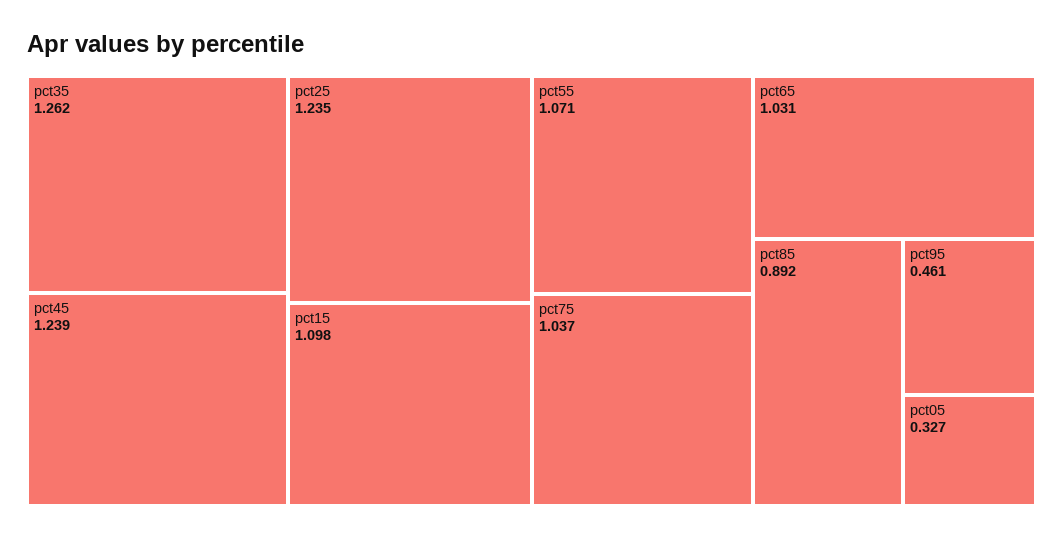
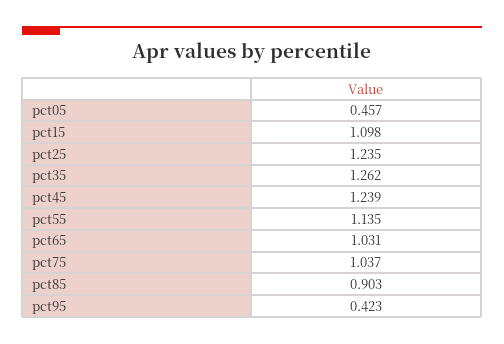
  {
    "pct35": 1.262,
    "pct45": 1.239,
    "pct25": 1.235,
    "pct15": 1.098,
-   "pct55": 1.071,
+   "pct55": 1.135,
    "pct75": 1.037,
    "pct65": 1.031,
-   "pct85": 0.892,
+   "pct85": 0.903,
-   "pct95": 0.461,
+   "pct95": 0.423,
-   "pct05": 0.327
+   "pct05": 0.457
  }

